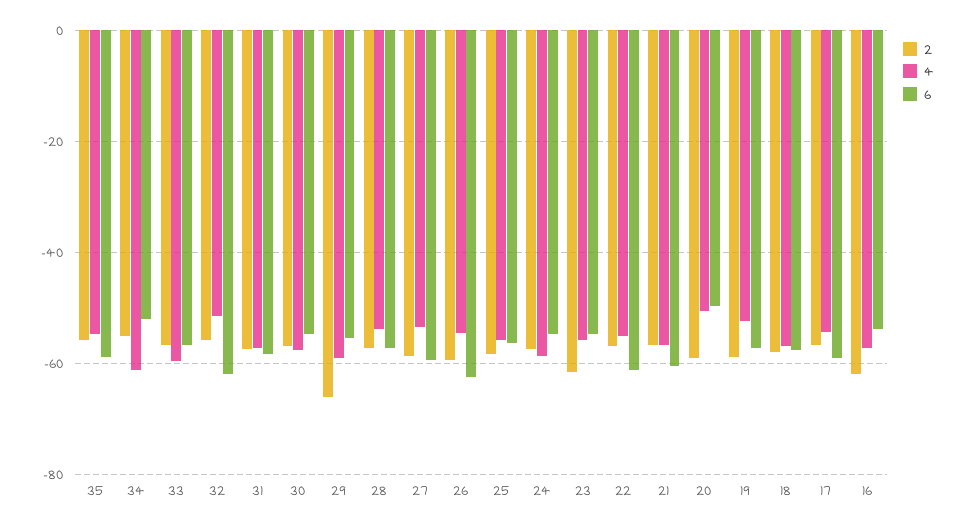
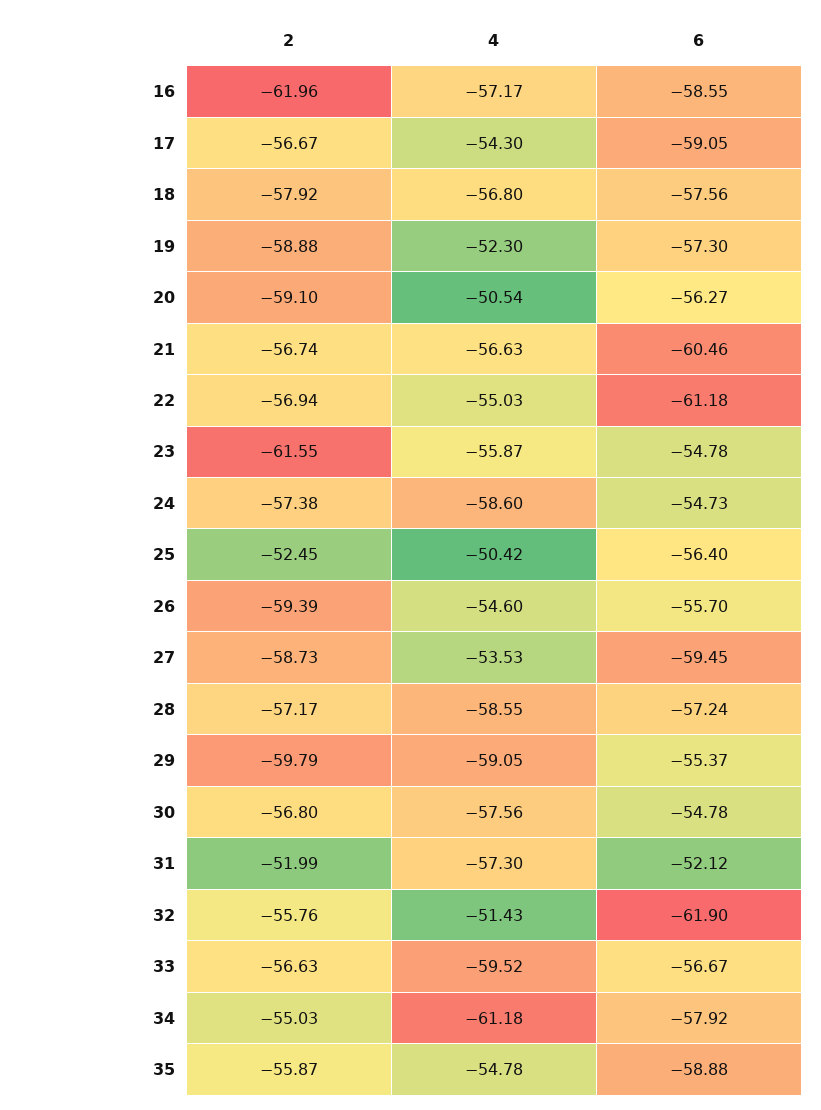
  {
    "2": {
      "35": -55.87,
      "34": -55.03,
      "33": -56.63,
      "32": -55.76,
-     "31": -58,
+     "31": -51.99,
      "30": -56.8,
-     "29": -66,
+     "29": -59.79,
      "28": -57.17,
      "27": -58.73,
      "26": -59.39,
-     "25": -58,
+     "25": -52.45,
      "24": -57.38,
      "23": -61.55,
      "22": -56.94,
      "21": -56.74,
      "20": -59.1,
      "19": -58.88,
      "18": -57.92,
      "17": -56.67,
      "16": -61.96
    },
    "4": {
      "35": -54.78,
      "34": -61.18,
      "33": -59.52,
      "32": -51.43,
      "31": -57.3,
      "30": -57.56,
      "29": -59.05,
-     "28": -54,
+     "28": -58.55,
      "27": -53.53,
      "26": -54.6,
-     "25": -56,
+     "25": -50.42,
      "24": -58.6,
      "23": -55.87,
      "22": -55.03,
      "21": -56.63,
      "20": -50.54,
      "19": -52.3,
      "18": -56.8,
      "17": -54.3,
      "16": -57.17
    },
    "6": {
      "35": -58.88,
-     "34": -52,
+     "34": -57.92,
      "33": -56.67,
      "32": -61.9,
-     "31": -58,
+     "31": -52.12,
      "30": -54.78,
      "29": -55.37,
      "28": -57.24,
      "27": -59.45,
-     "26": -62,
+     "26": -55.7,
      "25": -56.4,
      "24": -54.73,
      "23": -54.78,
      "22": -61.18,
      "21": -60.46,
-     "20": -50,
+     "20": -56.27,
      "19": -57.3,
      "18": -57.56,
      "17": -59.05,
-     "16": -54
+     "16": -58.55
    }
  }

